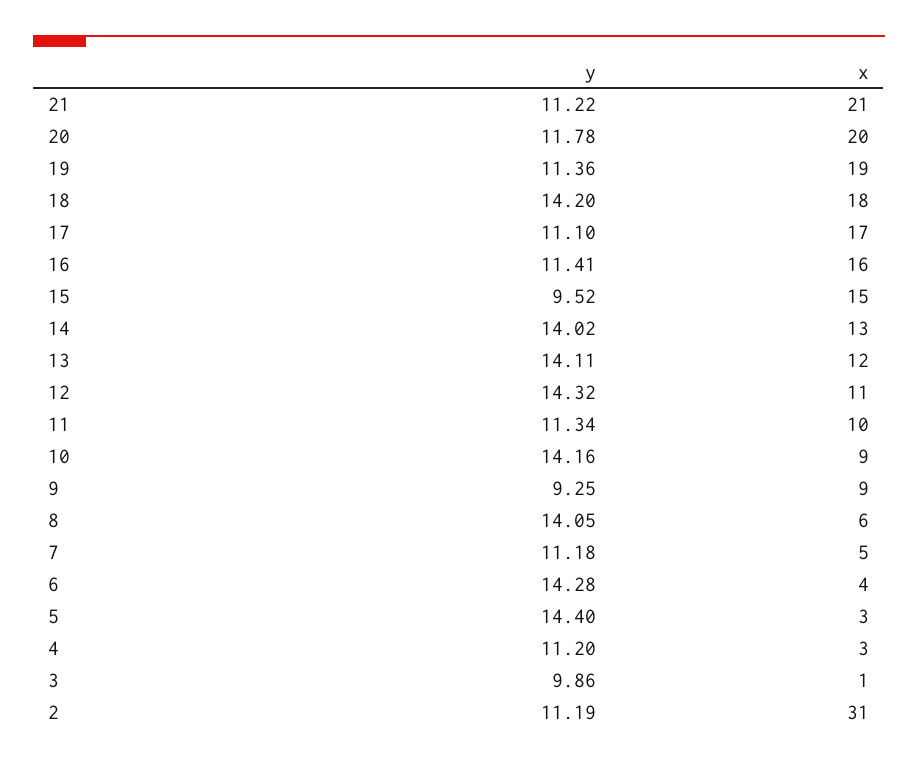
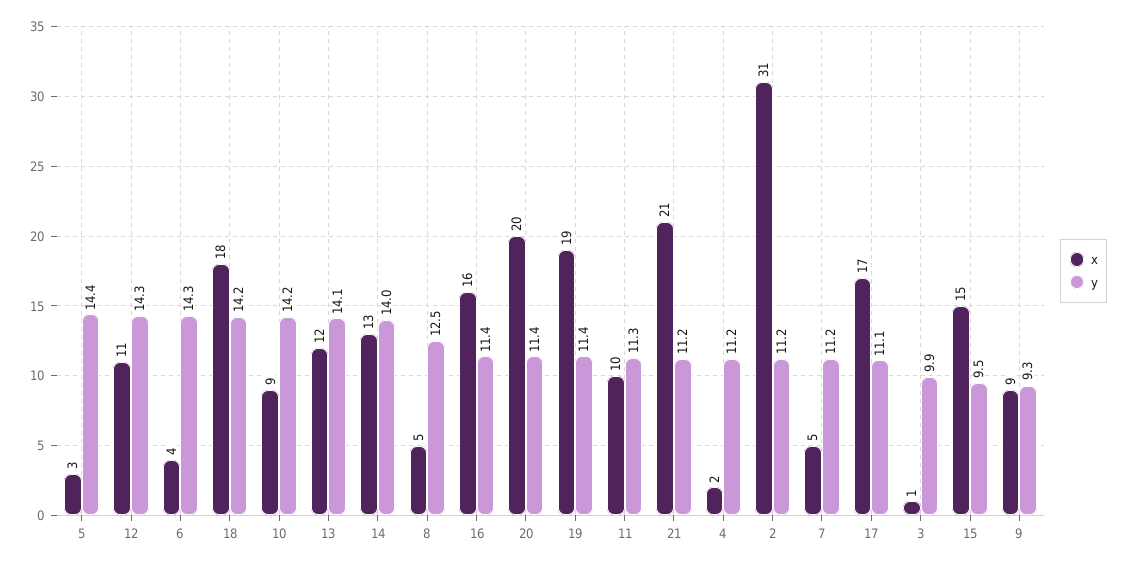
  {
    "y": {
      "21": 11.22,
-     "20": 11.78,
+     "20": 11.4,
      "19": 11.36,
      "18": 14.2,
      "17": 11.1,
      "16": 11.41,
      "15": 9.52,
      "14": 14.02,
      "13": 14.11,
      "12": 14.32,
      "11": 11.34,
      "10": 14.16,
      "9": 9.25,
-     "8": 14.05,
+     "8": 12.5,
      "7": 11.18,
      "6": 14.28,
      "5": 14.4,
      "4": 11.2,
      "3": 9.86,
      "2": 11.19
    },
    "x": {
      "21": 21,
      "20": 20,
      "19": 19,
      "18": 18,
      "17": 17,
      "16": 16,
      "15": 15,
      "14": 13,
      "13": 12,
      "12": 11,
      "11": 10,
      "10": 9,
      "9": 9,
-     "8": 6,
+     "8": 5,
      "7": 5,
      "6": 4,
      "5": 3,
-     "4": 3,
+     "4": 2,
      "3": 1,
      "2": 31
    }
  }

